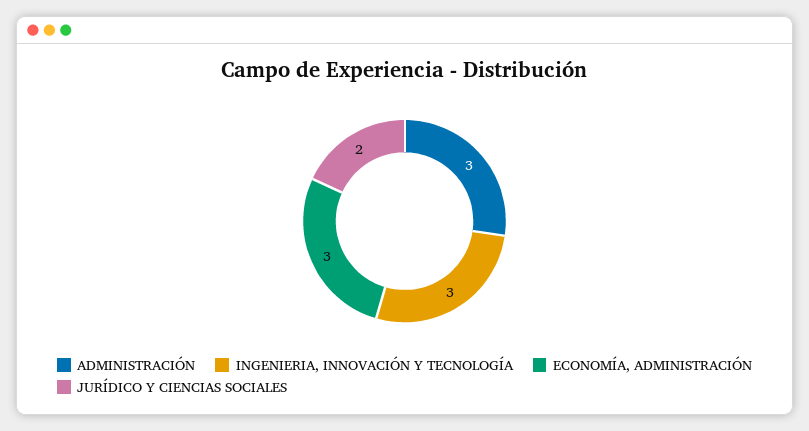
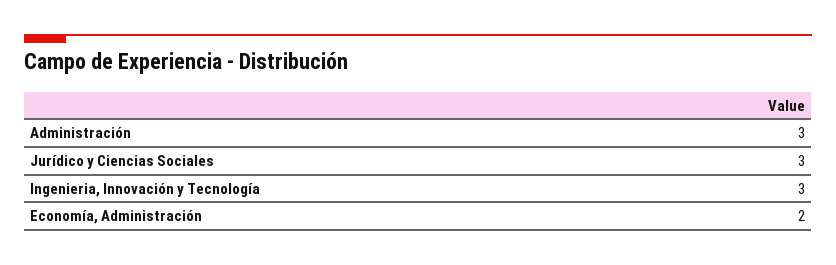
  {
    "ADMINISTRACIÓN": 3,
    "INGENIERIA, INNOVACIÓN Y TECNOLOGÍA": 3,
-   "ECONOMÍA, ADMINISTRACIÓN": 3,
+   "ECONOMÍA, ADMINISTRACIÓN": 2,
-   "JURÍDICO Y CIENCIAS SOCIALES": 2
+   "JURÍDICO Y CIENCIAS SOCIALES": 3
  }

